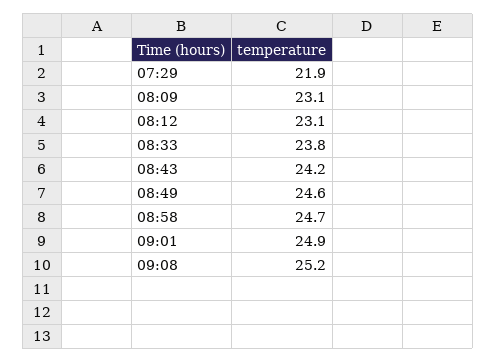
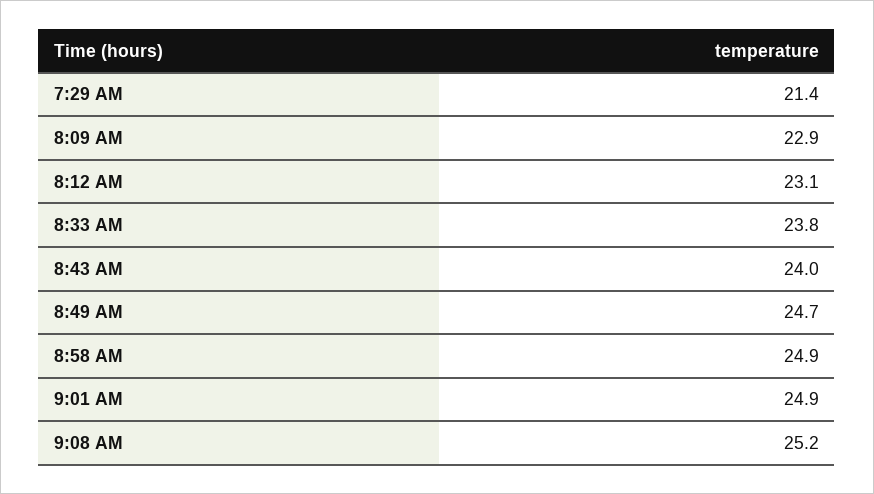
  {
-   "07:29": 21.9,
+   "07:29": 21.4,
-   "08:09": 23.1,
+   "08:09": 22.9,
    "08:12": 23.1,
    "08:33": 23.8,
-   "08:43": 24.2,
+   "08:43": 24,
-   "08:49": 24.6,
+   "08:49": 24.7,
-   "08:58": 24.7,
+   "08:58": 24.9,
    "09:01": 24.9,
    "09:08": 25.2
  }

